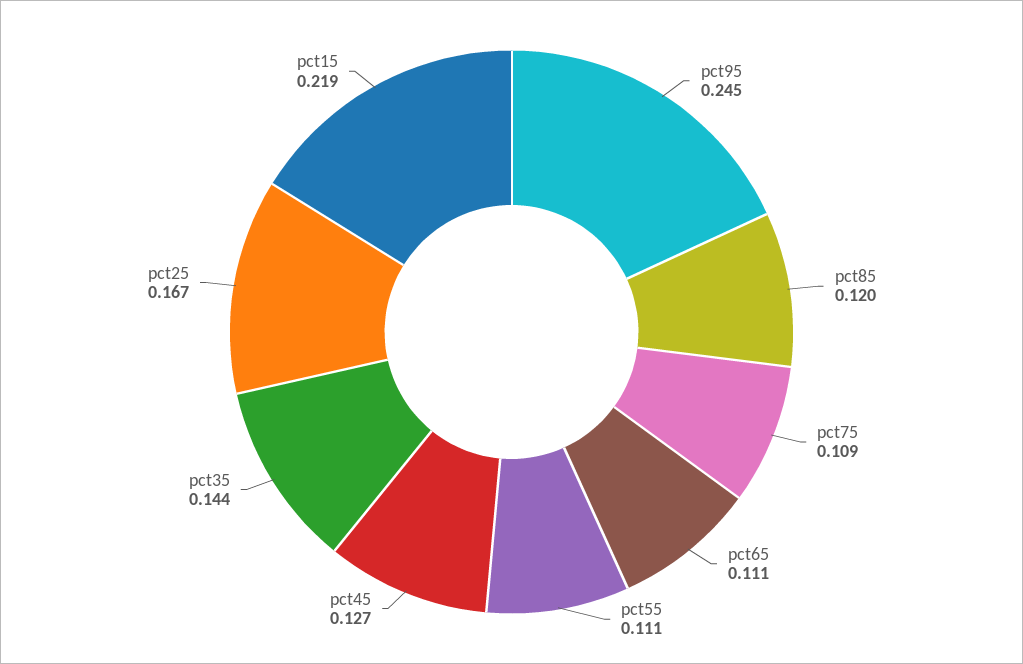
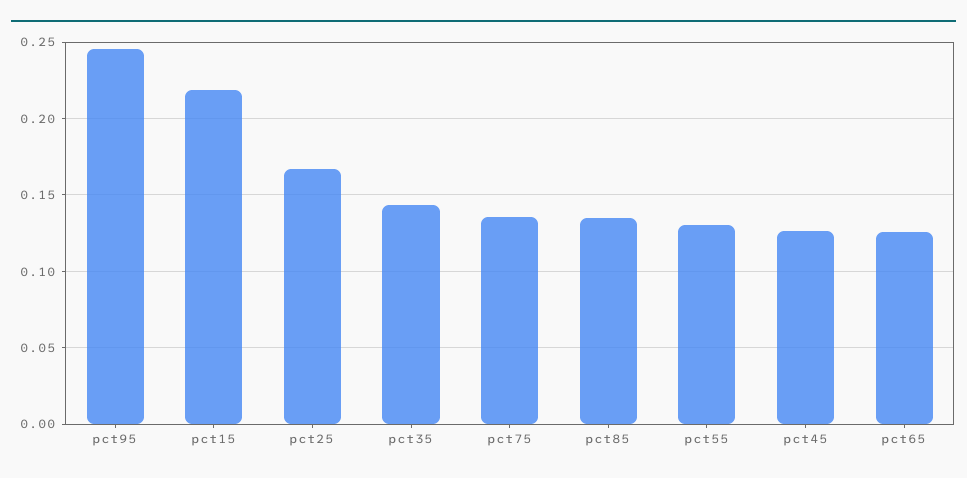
  {
    "pct95": 0.245,
-   "pct85": 0.12,
+   "pct85": 0.135,
-   "pct75": 0.109,
+   "pct75": 0.135,
-   "pct65": 0.111,
+   "pct65": 0.125,
-   "pct55": 0.111,
+   "pct55": 0.13,
    "pct45": 0.127,
    "pct35": 0.144,
    "pct25": 0.167,
    "pct15": 0.219
  }

